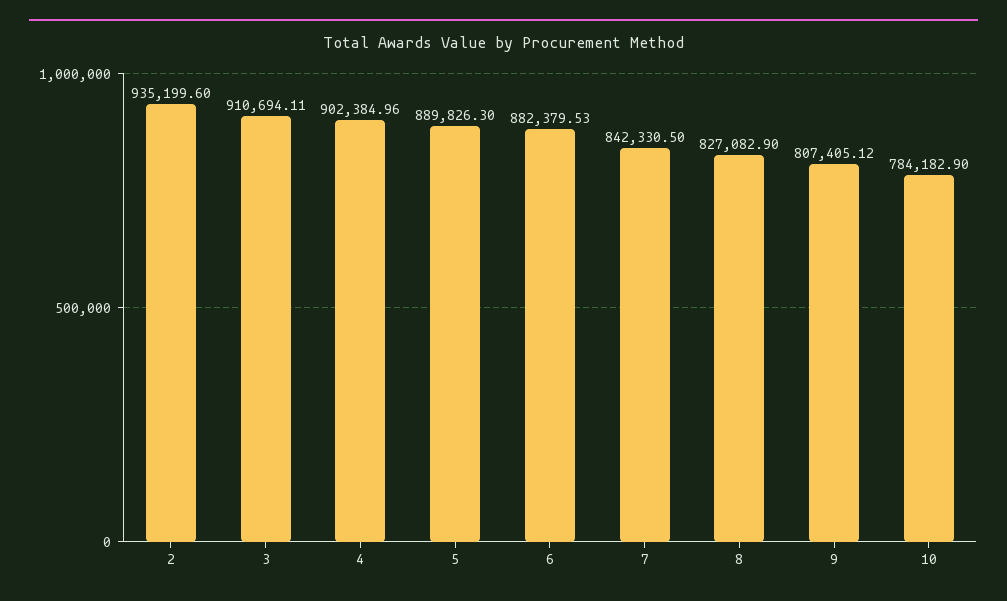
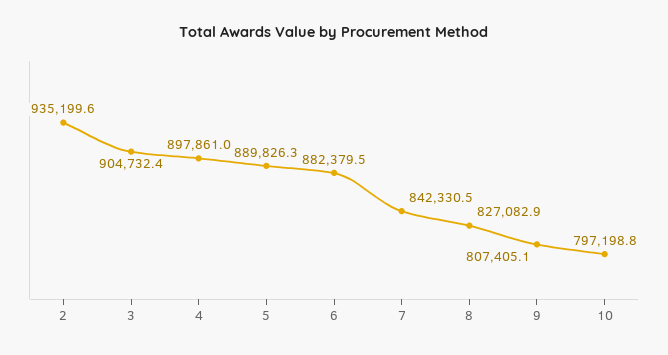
  {
    "2": 935199.6,
-   "3": 910694.11,
+   "3": 904732.4,
-   "4": 902384.96,
+   "4": 897861,
    "5": 889826.3,
    "6": 882379.53,
    "7": 842330.5,
    "8": 827082.9,
    "9": 807405.12,
-   "10": 784182.9
+   "10": 797198.8
  }

